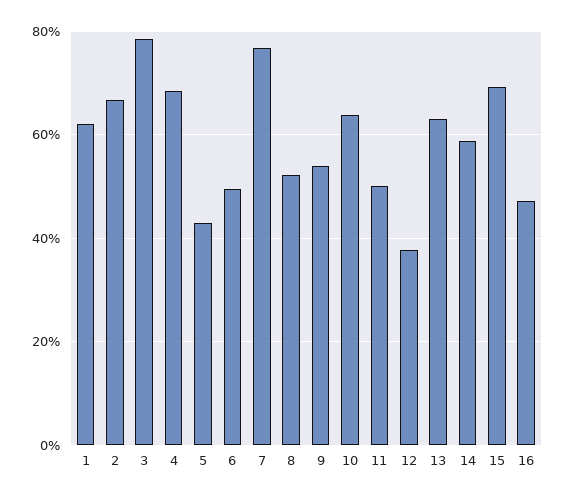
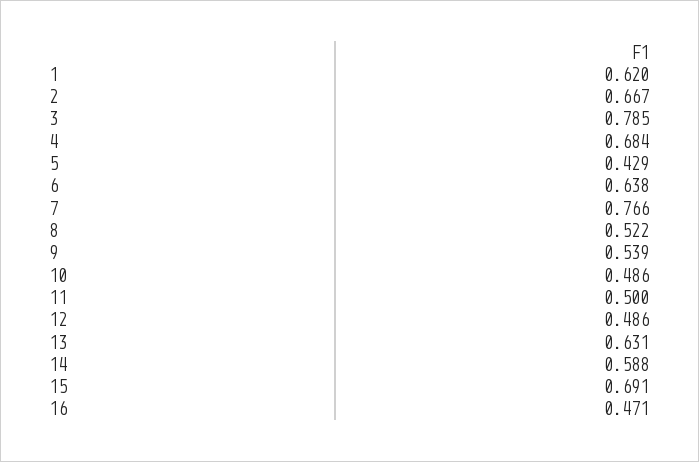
  {
    "1": 0.62,
    "2": 0.667,
    "3": 0.785,
    "4": 0.684,
    "5": 0.429,
-   "6": 0.5,
+   "6": 0.638,
    "7": 0.766,
    "8": 0.522,
    "9": 0.539,
-   "10": 0.64,
+   "10": 0.486,
    "11": 0.5,
-   "12": 0.38,
+   "12": 0.486,
    "13": 0.631,
    "14": 0.588,
    "15": 0.691,
    "16": 0.471
  }

